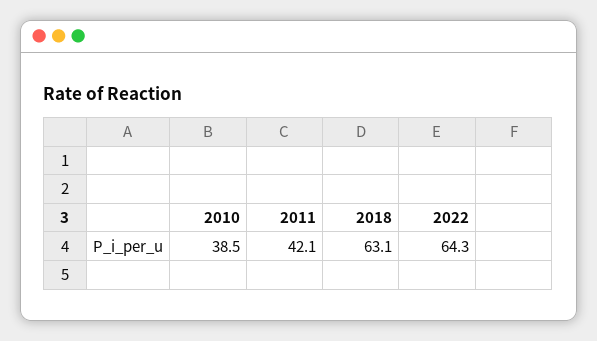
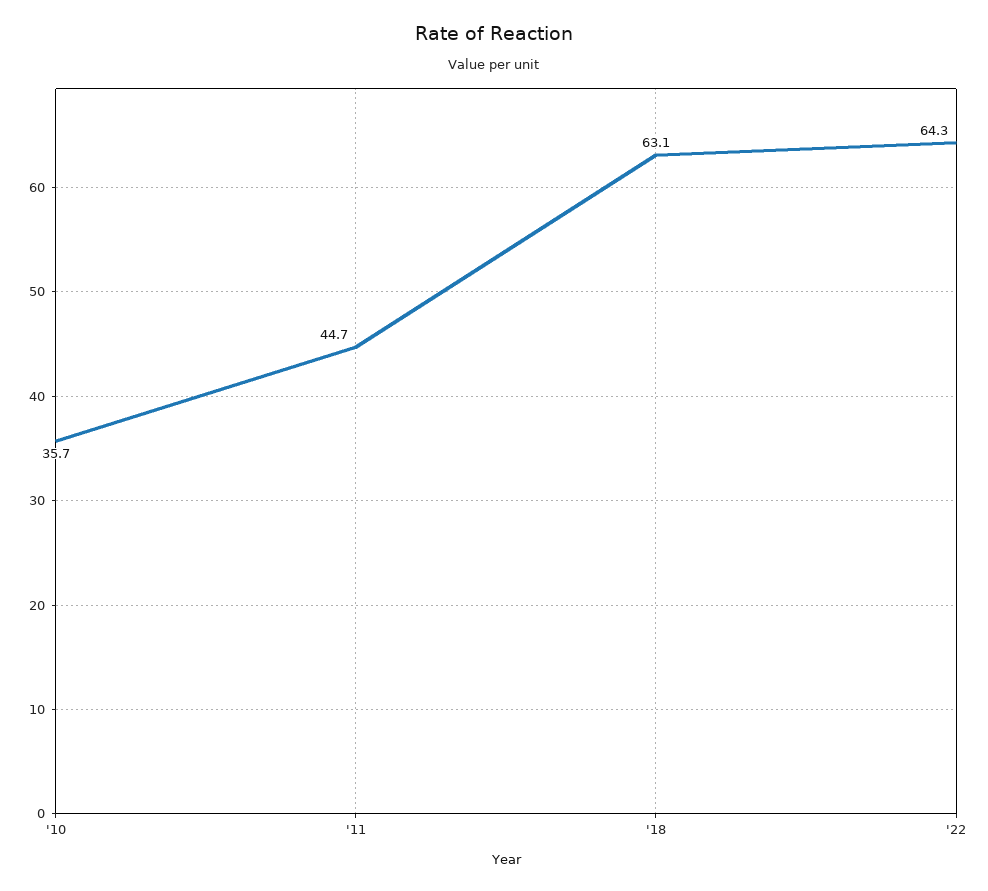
  {
-   "2010": 38.5,
+   "2010": 35.7,
-   "2011": 42.1,
+   "2011": 44.7,
    "2018": 63.1,
    "2022": 64.3
  }

